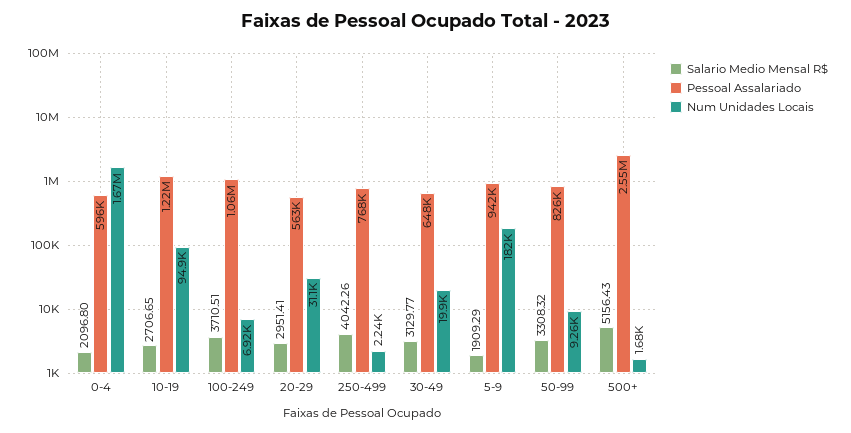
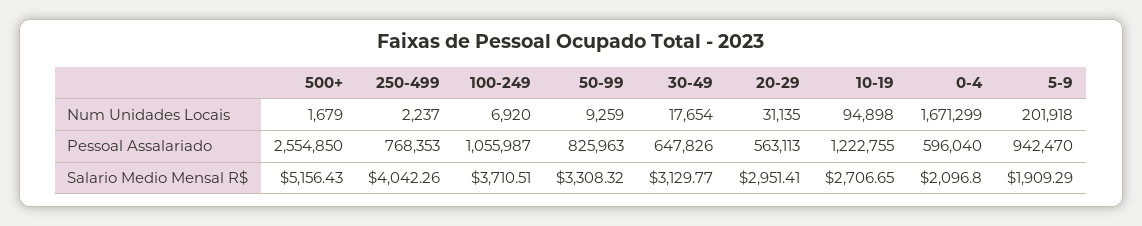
  {
    "Salario Medio Mensal R$": {
      "0-4": 2096.8,
      "10-19": 2706.65,
      "100-249": 3710.51,
      "20-29": 2951.41,
      "250-499": 4042.26,
      "30-49": 3129.77,
      "5-9": 1909.29,
      "50-99": 3308.32,
      "500+": 5156.43
    },
    "Pessoal Assalariado": {
      "0-4": 596040,
      "10-19": 1222755,
      "100-249": 1055987,
      "20-29": 563113,
      "250-499": 768353,
      "30-49": 647826,
      "5-9": 942470,
      "50-99": 825963,
      "500+": 2554850
    },
    "Num Unidades Locais": {
      "0-4": 1671299,
      "10-19": 94898,
      "100-249": 6920,
      "20-29": 31135,
      "250-499": 2237,
-     "30-49": 19900,
+     "30-49": 17654,
-     "5-9": 182000,
+     "5-9": 201918,
      "50-99": 9259,
      "500+": 1679
    }
  }

